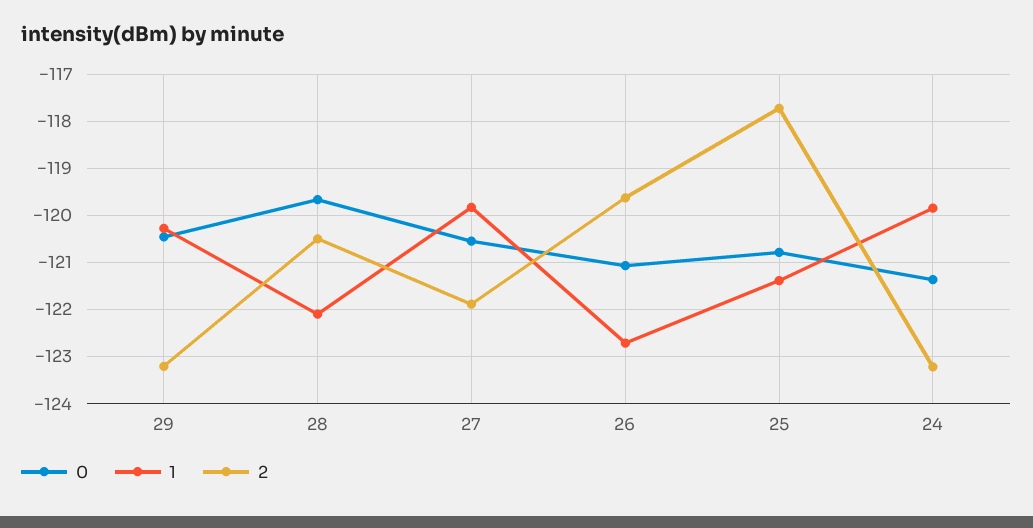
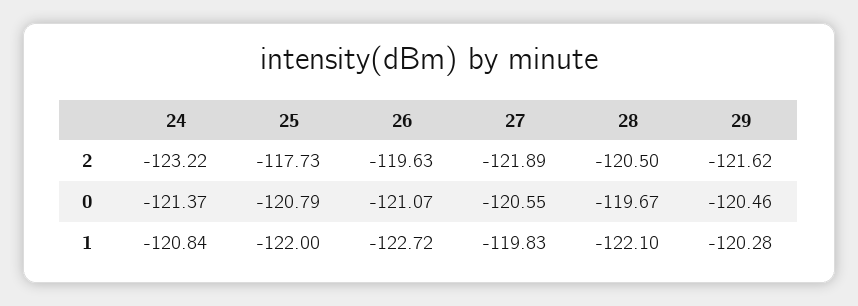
  {
    "0": {
      "29": -120.46,
      "28": -119.67,
      "27": -120.55,
      "26": -121.07,
      "25": -120.79,
      "24": -121.37
    },
    "1": {
      "29": -120.28,
      "28": -122.1,
      "27": -119.83,
      "26": -122.72,
-     "25": -121.4,
+     "25": -122,
-     "24": -119.8
+     "24": -120.84
    },
    "2": {
-     "29": -123.2,
+     "29": -121.62,
      "28": -120.5,
      "27": -121.89,
      "26": -119.63,
      "25": -117.73,
      "24": -123.22
    }
  }

